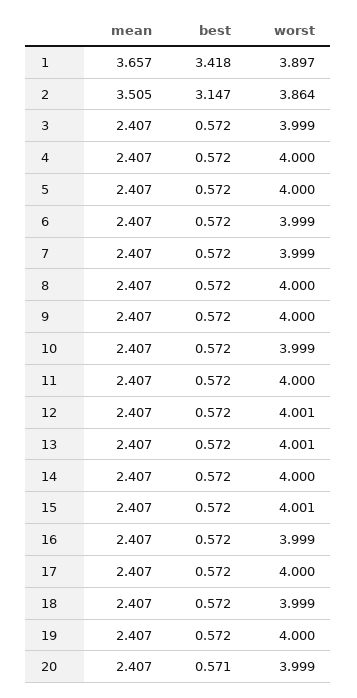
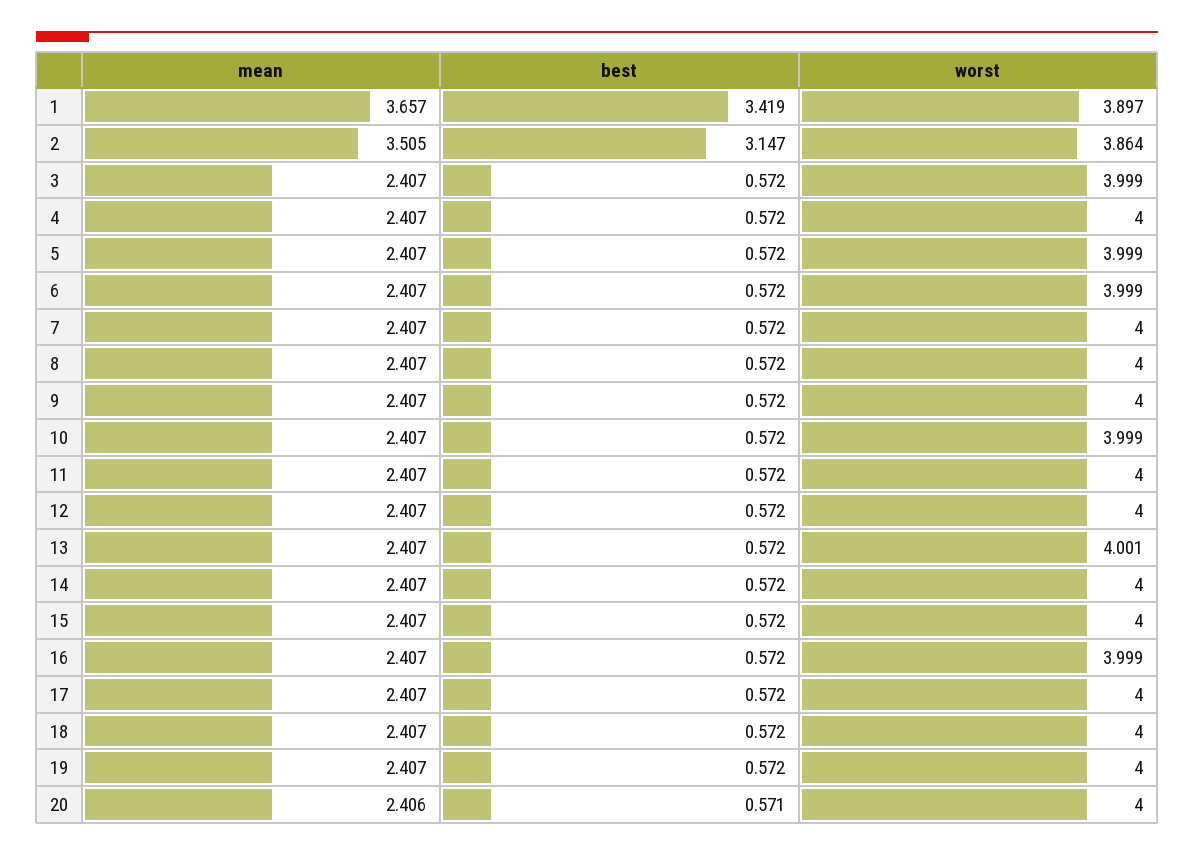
  {
    "mean": {
      "1": 3.657,
      "2": 3.505,
      "3": 2.407,
      "4": 2.407,
      "5": 2.407,
      "6": 2.407,
      "7": 2.407,
      "8": 2.407,
      "9": 2.407,
      "10": 2.407,
      "11": 2.407,
      "12": 2.407,
      "13": 2.407,
      "14": 2.407,
      "15": 2.407,
      "16": 2.407,
      "17": 2.407,
      "18": 2.407,
      "19": 2.407,
-     "20": 2.407
+     "20": 2.406
    },
    "best": {
-     "1": 3.418,
+     "1": 3.419,
      "2": 3.147,
      "3": 0.572,
      "4": 0.572,
      "5": 0.572,
      "6": 0.572,
      "7": 0.572,
      "8": 0.572,
      "9": 0.572,
      "10": 0.572,
      "11": 0.572,
      "12": 0.572,
      "13": 0.572,
      "14": 0.572,
      "15": 0.572,
      "16": 0.572,
      "17": 0.572,
      "18": 0.572,
      "19": 0.572,
      "20": 0.571
    },
    "worst": {
      "1": 3.897,
      "2": 3.864,
      "3": 3.999,
      "4": 4,
-     "5": 4,
+     "5": 3.999,
      "6": 3.999,
-     "7": 3.999,
+     "7": 4,
      "8": 4,
      "9": 4,
      "10": 3.999,
      "11": 4,
-     "12": 4.001,
+     "12": 4,
      "13": 4.001,
      "14": 4,
-     "15": 4.001,
+     "15": 4,
      "16": 3.999,
      "17": 4,
-     "18": 3.999,
+     "18": 4,
      "19": 4,
-     "20": 3.999
+     "20": 4
    }
  }

